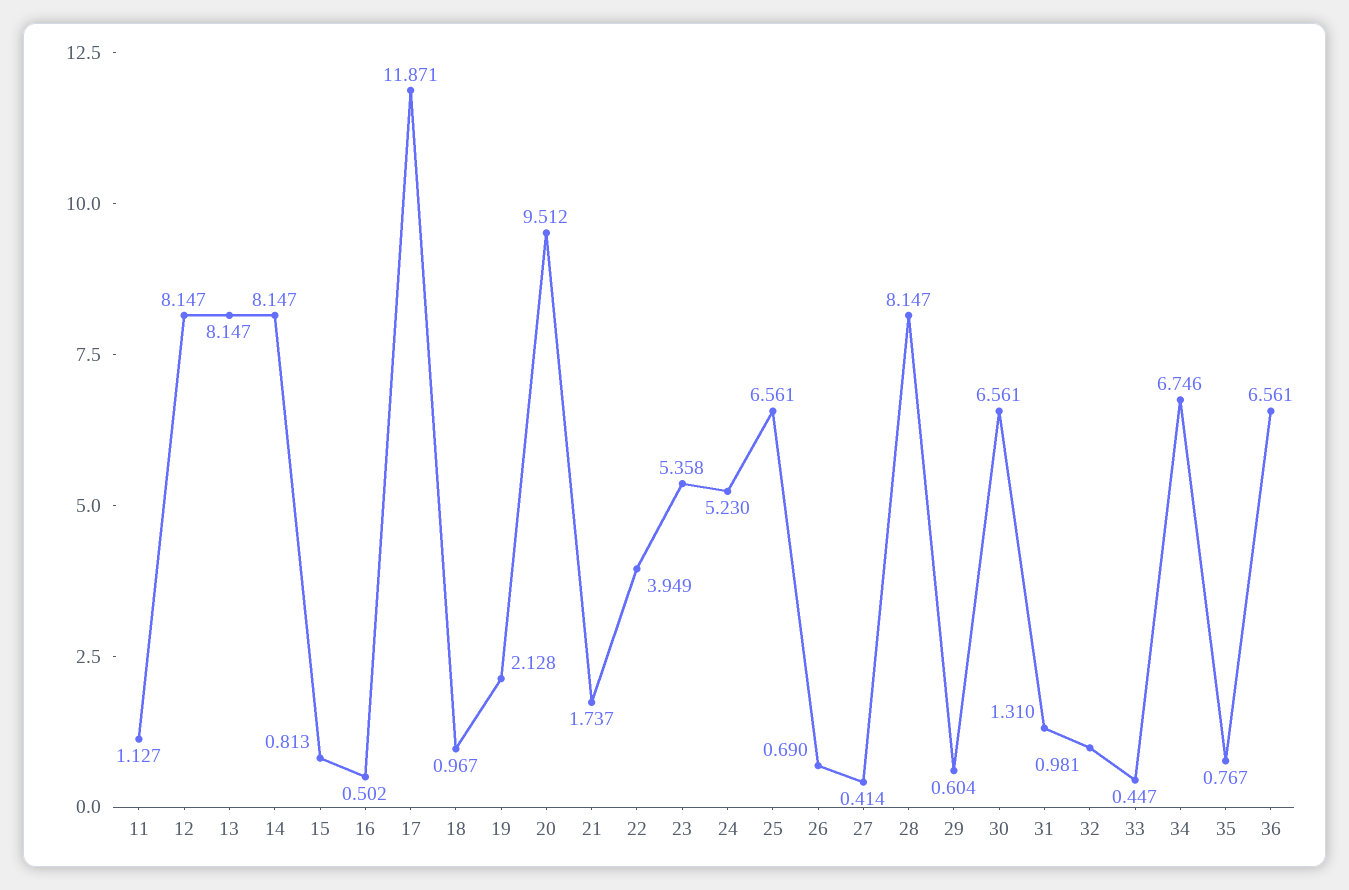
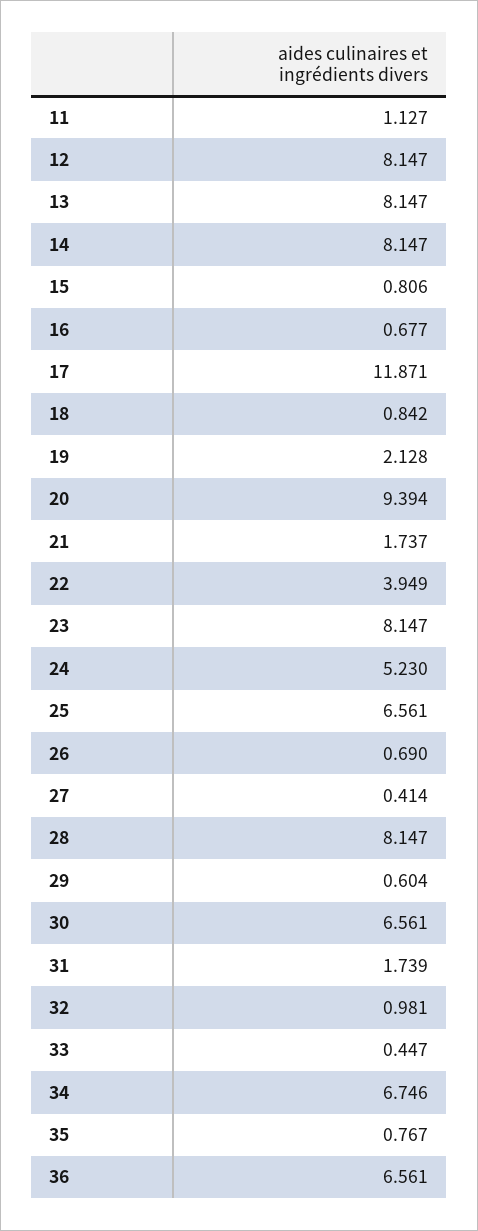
  {
    "11": 1.127,
    "12": 8.147,
    "13": 8.147,
    "14": 8.147,
-   "15": 0.813,
+   "15": 0.806,
-   "16": 0.502,
+   "16": 0.677,
    "17": 11.871,
-   "18": 0.967,
+   "18": 0.842,
    "19": 2.128,
-   "20": 9.512,
+   "20": 9.394,
    "21": 1.737,
    "22": 3.949,
-   "23": 5.358,
+   "23": 8.147,
    "24": 5.23,
    "25": 6.561,
    "26": 0.69,
    "27": 0.414,
    "28": 8.147,
    "29": 0.604,
    "30": 6.561,
-   "31": 1.31,
+   "31": 1.739,
    "32": 0.981,
    "33": 0.447,
    "34": 6.746,
    "35": 0.767,
    "36": 6.561
  }

